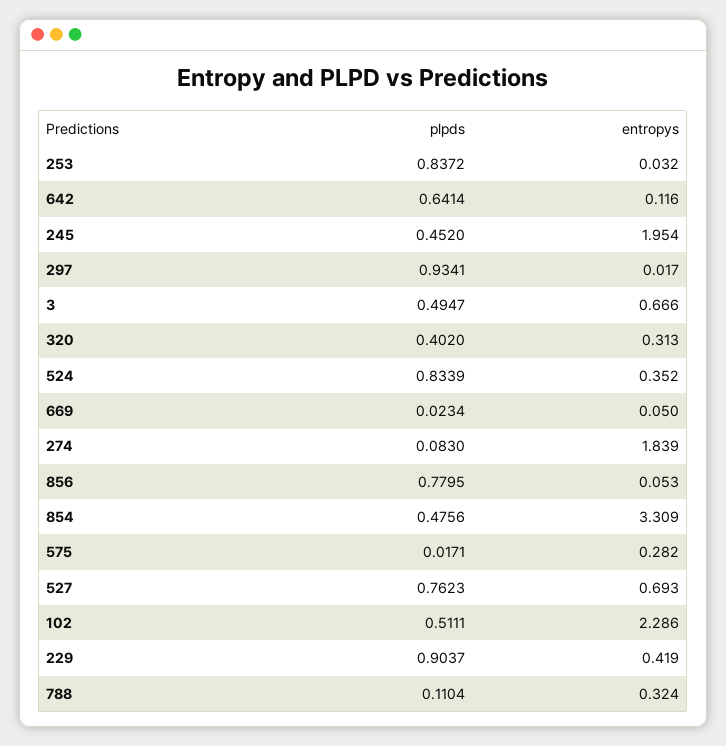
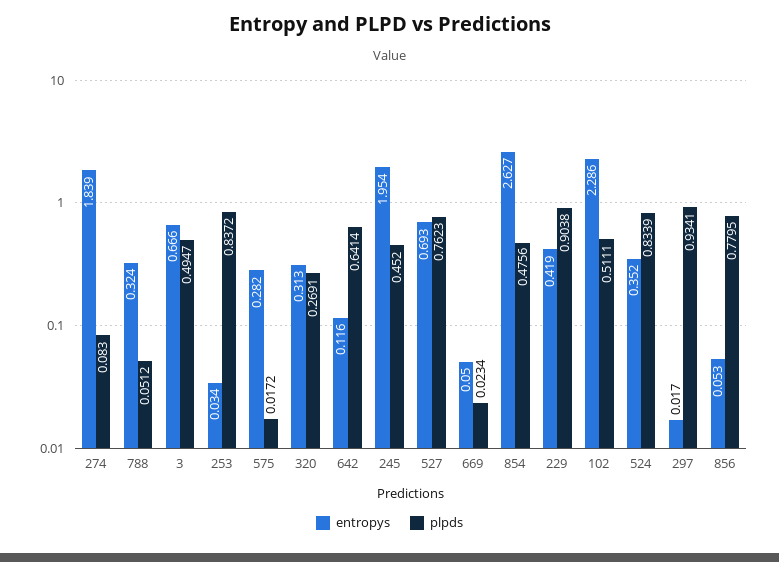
  {
    "plpds": {
      "253": 0.8372,
      "642": 0.6414,
      "245": 0.452,
      "297": 0.9341,
      "3": 0.4947,
-     "320": 0.402,
+     "320": 0.2691,
      "524": 0.8339,
      "669": 0.0234,
      "274": 0.083,
      "856": 0.7795,
      "854": 0.4756,
-     "575": 0.0171,
+     "575": 0.0172,
      "527": 0.7623,
      "102": 0.5111,
-     "229": 0.9037,
+     "229": 0.9038,
-     "788": 0.1104
+     "788": 0.0512
    },
    "entropys": {
-     "253": 0.032,
+     "253": 0.034,
      "642": 0.116,
      "245": 1.954,
      "297": 0.017,
      "3": 0.666,
      "320": 0.313,
      "524": 0.352,
      "669": 0.05,
      "274": 1.839,
      "856": 0.053,
-     "854": 3.309,
+     "854": 2.627,
      "575": 0.282,
      "527": 0.693,
      "102": 2.286,
      "229": 0.419,
      "788": 0.324
    }
  }

